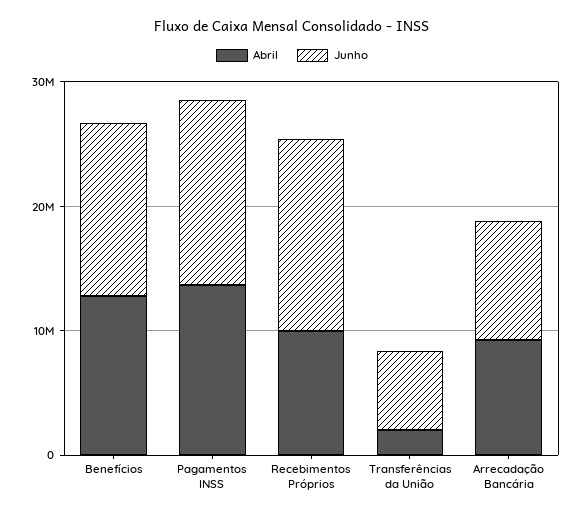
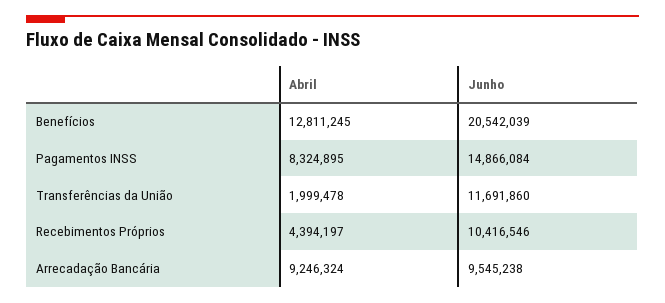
  {
    "Abril": {
      "Benefícios": 12811245,
-     "Pagamentos INSS": 14000000,
+     "Pagamentos INSS": 8324895,
-     "Recebimentos Próprios": 10000000,
+     "Recebimentos Próprios": 4394197,
      "Transferências da União": 1999478,
      "Arrecadação Bancária": 9246324
    },
    "Junho": {
-     "Benefícios": 14000000,
+     "Benefícios": 20542039,
      "Pagamentos INSS": 14866084,
-     "Recebimentos Próprios": 16000000,
+     "Recebimentos Próprios": 10416546,
-     "Transferências da União": 6000000,
+     "Transferências da União": 11691860,
      "Arrecadação Bancária": 9545238
    }
  }

